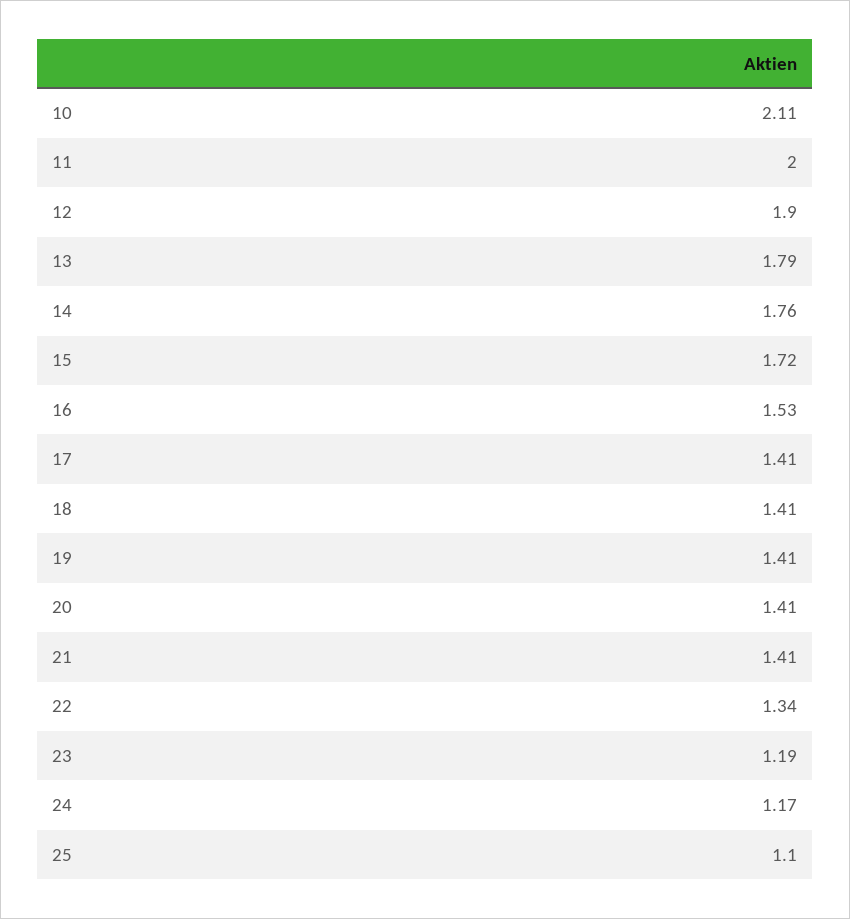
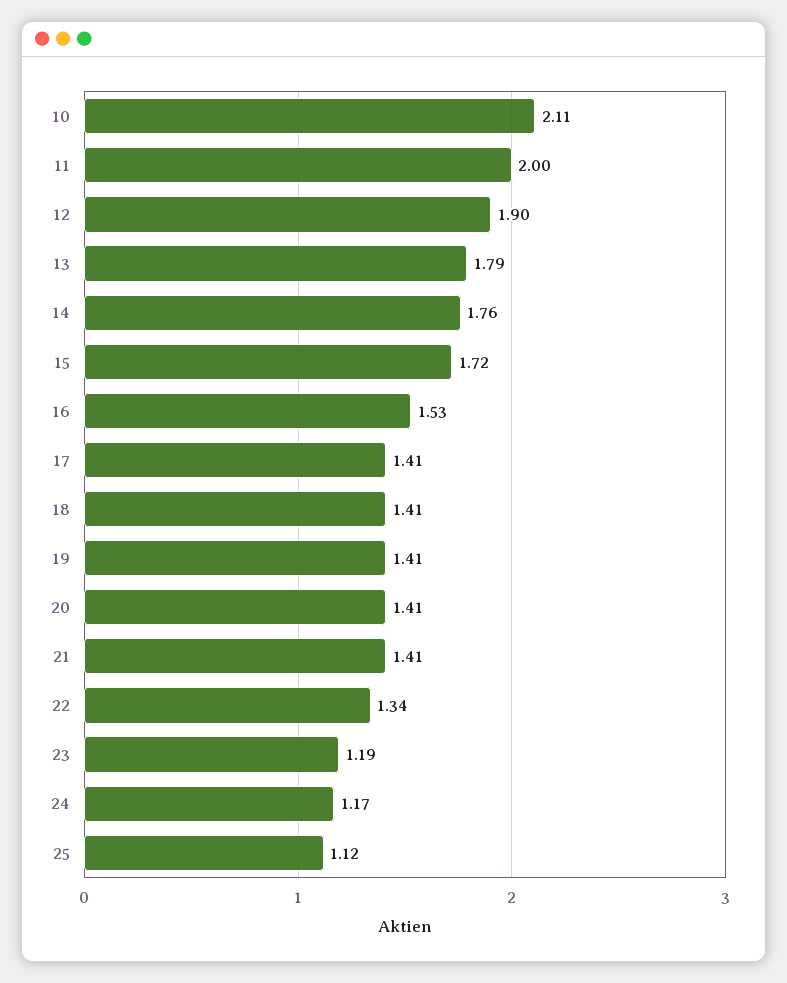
  {
    "10": 2.11,
    "11": 2,
    "12": 1.9,
    "13": 1.79,
    "14": 1.76,
    "15": 1.72,
    "16": 1.53,
    "17": 1.41,
    "18": 1.41,
    "19": 1.41,
    "20": 1.41,
    "21": 1.41,
    "22": 1.34,
    "23": 1.19,
    "24": 1.17,
-   "25": 1.1
+   "25": 1.12
  }

